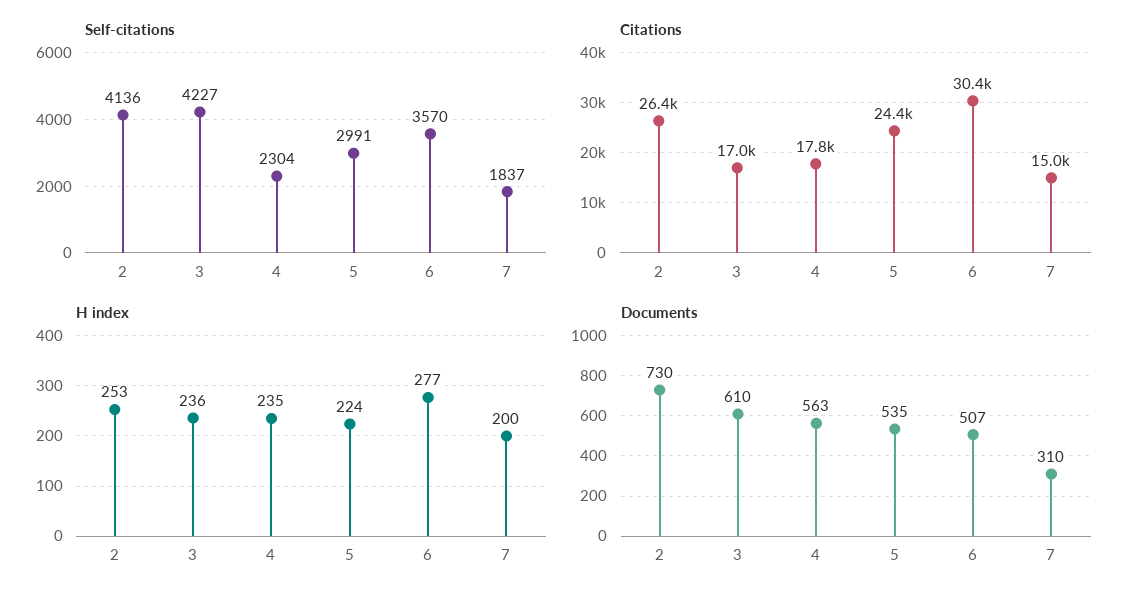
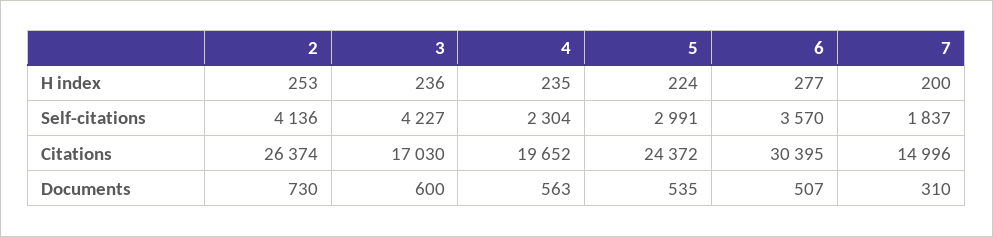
  {
    "Self-citations": {
      "2": 4136,
      "3": 4227,
      "4": 2304,
      "5": 2991,
      "6": 3570,
      "7": 1837
    },
    "Citations": {
      "2": 26374,
      "3": 17030,
-     "4": 17800,
+     "4": 19652,
      "5": 24372,
      "6": 30395,
      "7": 14996
    },
    "H index": {
      "2": 253,
      "3": 236,
      "4": 235,
      "5": 224,
      "6": 277,
      "7": 200
    },
    "Documents": {
      "2": 730,
-     "3": 610,
+     "3": 600,
      "4": 563,
      "5": 535,
      "6": 507,
      "7": 310
    }
  }

